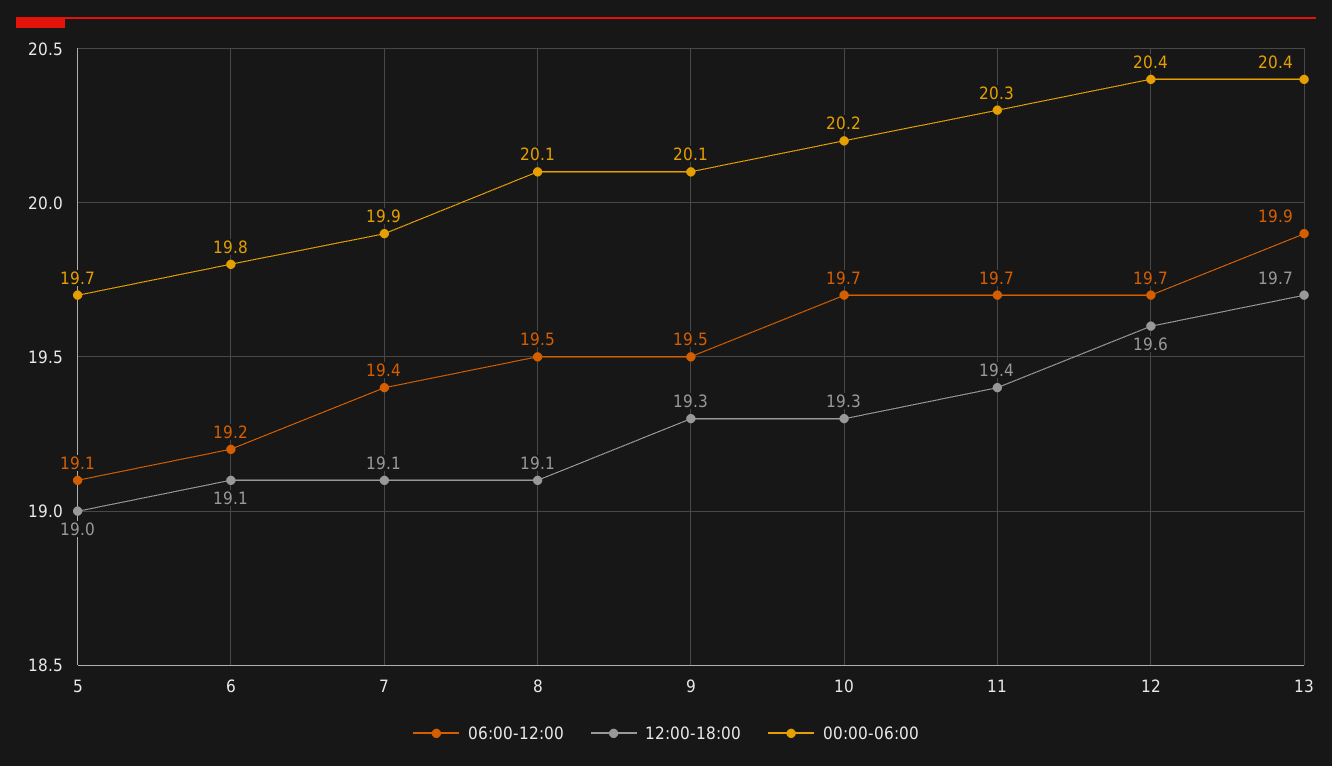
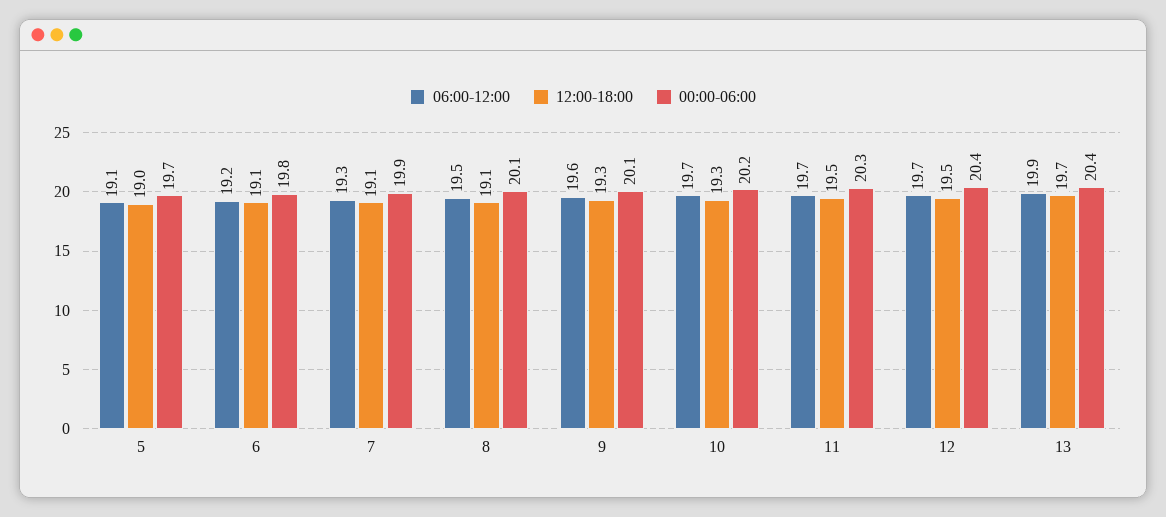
  {
    "06:00-12:00": {
      "5": 19.1,
      "6": 19.2,
-     "7": 19.4,
+     "7": 19.3,
      "8": 19.5,
-     "9": 19.5,
+     "9": 19.6,
      "10": 19.7,
      "11": 19.7,
      "12": 19.7,
      "13": 19.9
    },
    "12:00-18:00": {
      "5": 19,
      "6": 19.1,
      "7": 19.1,
      "8": 19.1,
      "9": 19.3,
      "10": 19.3,
-     "11": 19.4,
+     "11": 19.5,
-     "12": 19.6,
+     "12": 19.5,
      "13": 19.7
    },
    "00:00-06:00": {
      "5": 19.7,
      "6": 19.8,
      "7": 19.9,
      "8": 20.1,
      "9": 20.1,
      "10": 20.2,
      "11": 20.3,
      "12": 20.4,
      "13": 20.4
    }
  }

